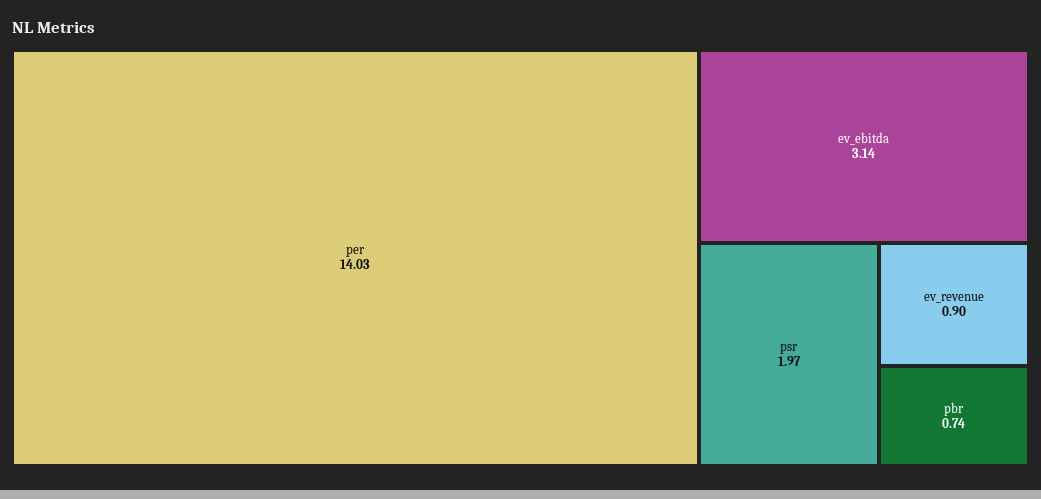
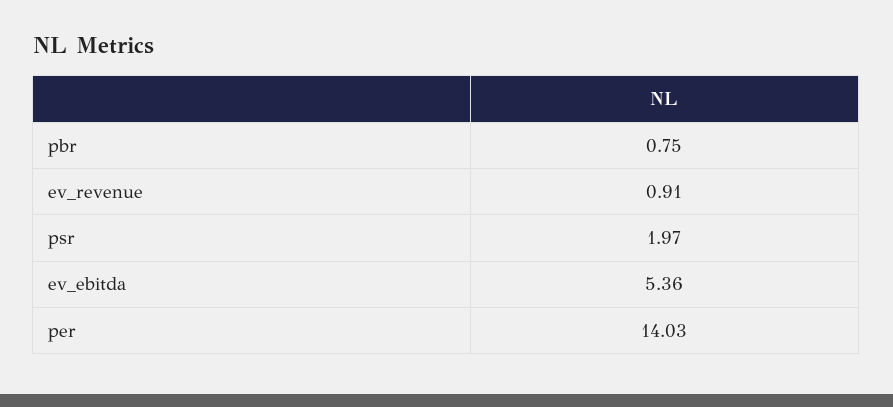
  {
    "per": 14.03,
-   "ev_ebitda": 3.14,
+   "ev_ebitda": 5.36,
    "psr": 1.97,
-   "ev_revenue": 0.9,
+   "ev_revenue": 0.91,
-   "pbr": 0.74
+   "pbr": 0.75
  }

